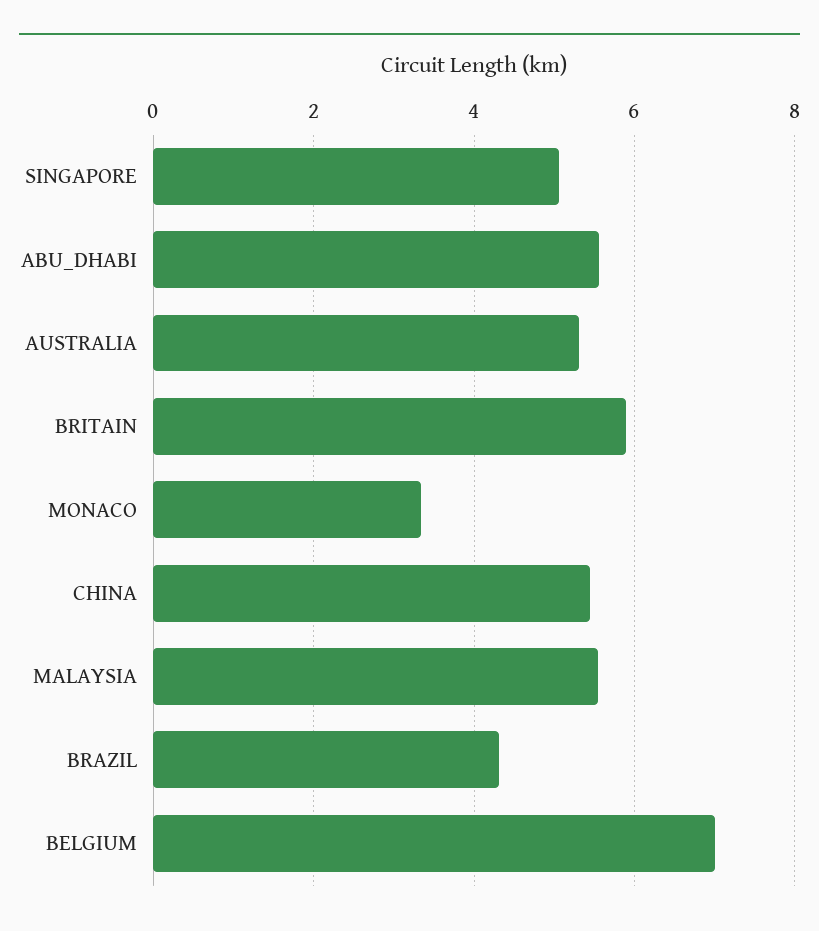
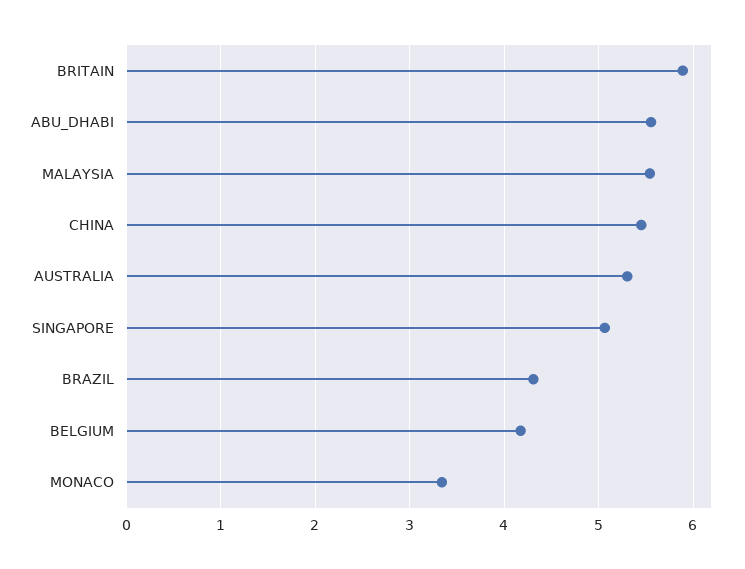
  {
    "SINGAPORE": 5.1,
    "ABU_DHABI": 5.6,
    "AUSTRALIA": 5.3,
    "BRITAIN": 5.9,
    "MONACO": 3.3,
    "CHINA": 5.5,
    "MALAYSIA": 5.5,
    "BRAZIL": 4.3,
-   "BELGIUM": 7
+   "BELGIUM": 4.2
  }

